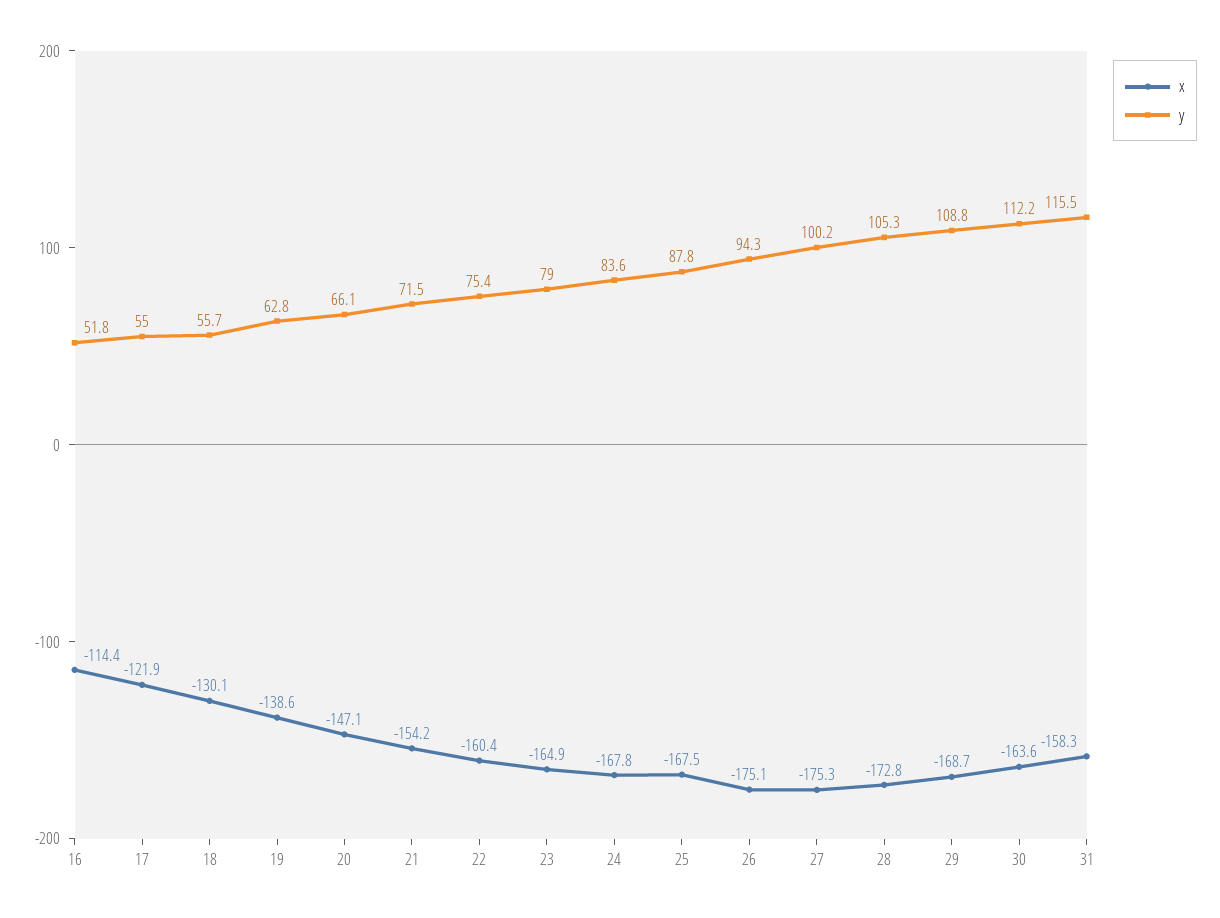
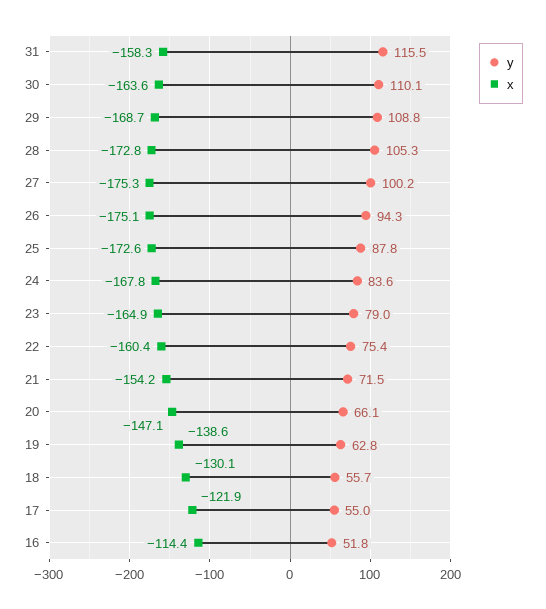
  {
    "x": {
      "16": -114.4,
      "17": -121.9,
      "18": -130.1,
      "19": -138.6,
      "20": -147.1,
      "21": -154.2,
      "22": -160.4,
      "23": -164.9,
      "24": -167.8,
-     "25": -167.5,
+     "25": -172.6,
      "26": -175.1,
      "27": -175.3,
      "28": -172.8,
      "29": -168.7,
      "30": -163.6,
      "31": -158.3
    },
    "y": {
      "16": 51.8,
      "17": 55,
      "18": 55.7,
      "19": 62.8,
      "20": 66.1,
      "21": 71.5,
      "22": 75.4,
      "23": 79,
      "24": 83.6,
      "25": 87.8,
      "26": 94.3,
      "27": 100.2,
      "28": 105.3,
      "29": 108.8,
-     "30": 112.2,
+     "30": 110.1,
      "31": 115.5
    }
  }

